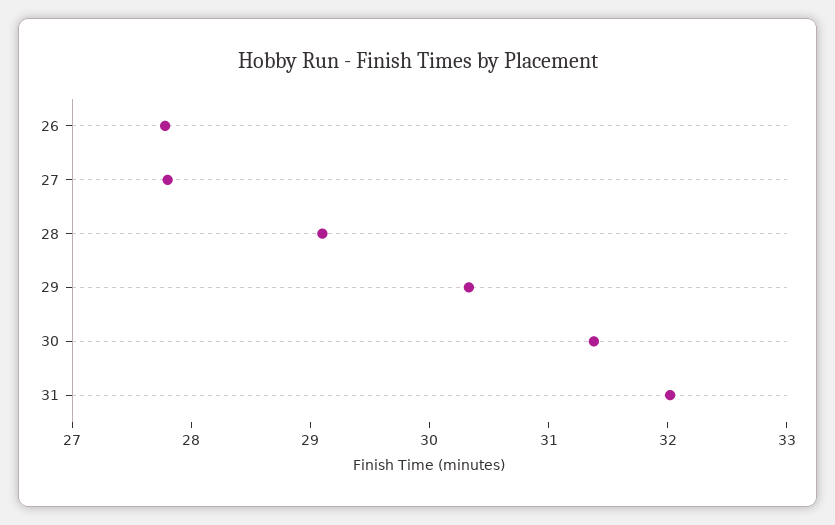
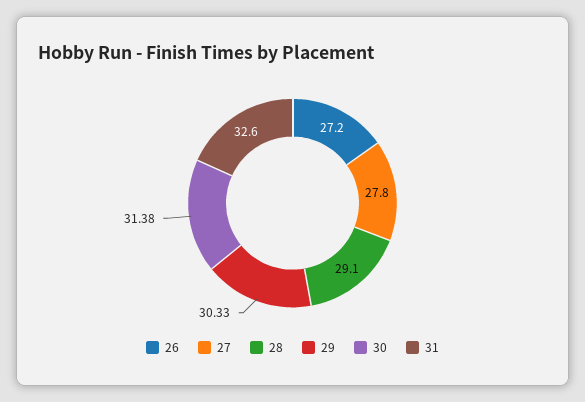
  {
-   "26": 27.8,
+   "26": 27.2,
    "27": 27.8,
    "28": 29.1,
    "29": 30.33,
    "30": 31.38,
-   "31": 32
+   "31": 32.6
  }

